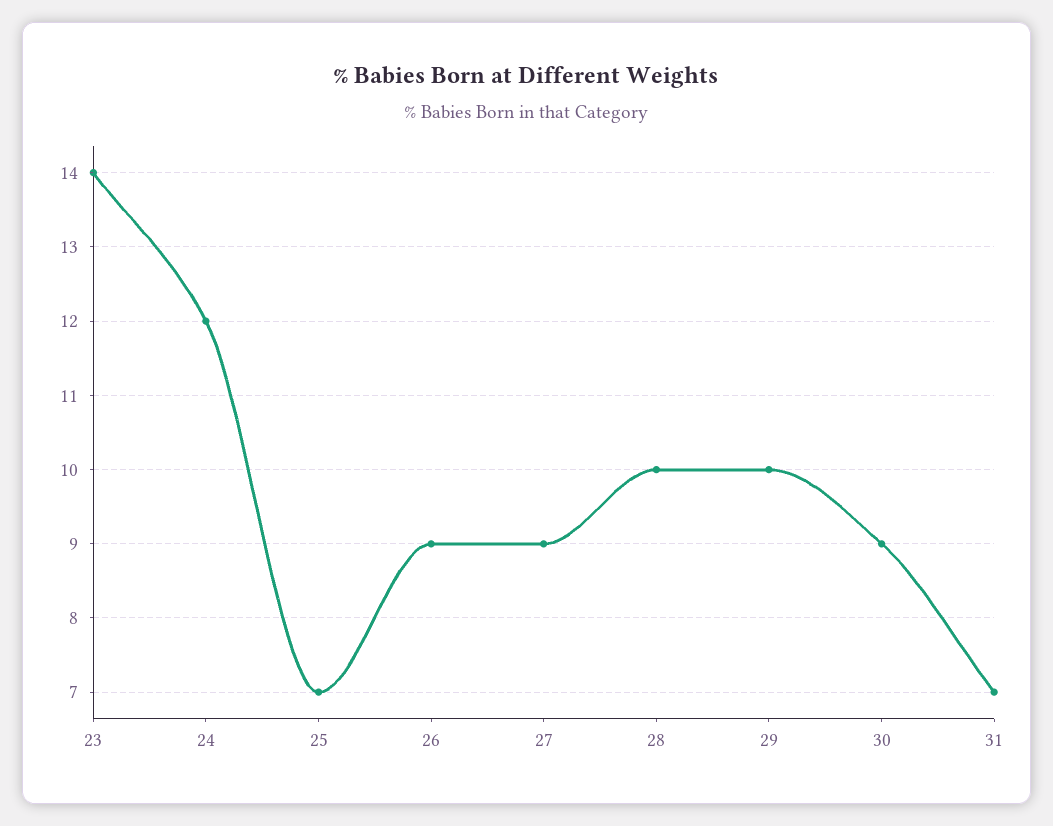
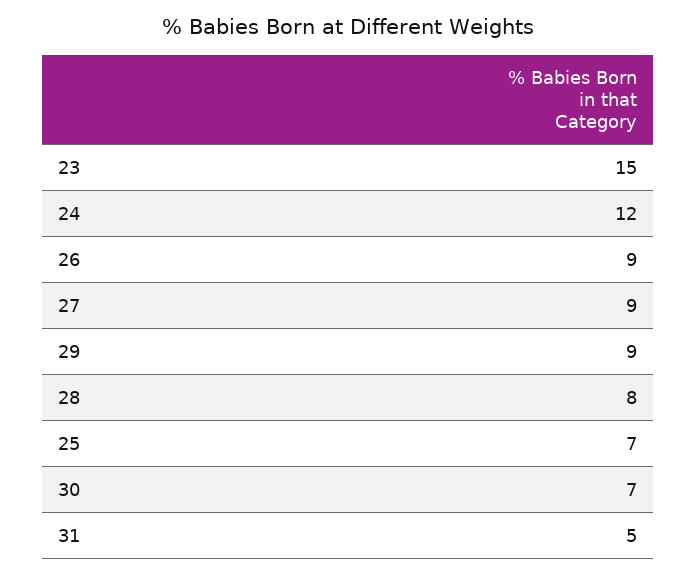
  {
-   "23": 14,
+   "23": 15,
    "24": 12,
    "25": 7,
    "26": 9,
    "27": 9,
-   "28": 10,
+   "28": 8,
-   "29": 10,
+   "29": 9,
-   "30": 9,
+   "30": 7,
-   "31": 7
+   "31": 5
  }

